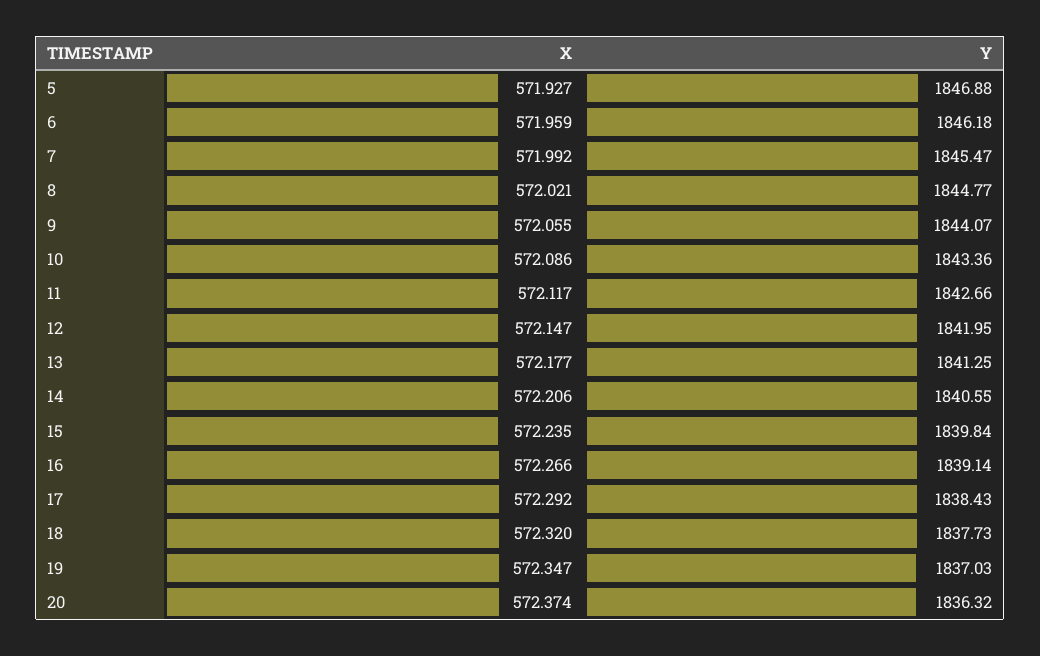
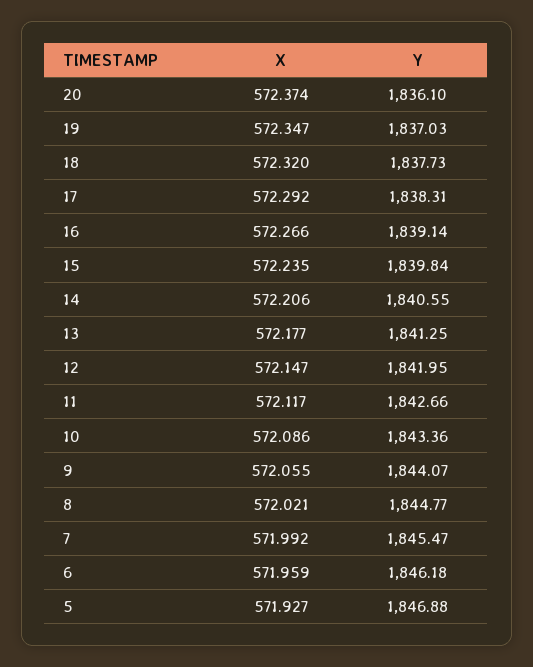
  {
    "X": {
      "5": 571.927,
      "6": 571.959,
      "7": 571.992,
      "8": 572.021,
      "9": 572.055,
      "10": 572.086,
      "11": 572.117,
      "12": 572.147,
      "13": 572.177,
      "14": 572.206,
      "15": 572.235,
      "16": 572.266,
      "17": 572.292,
      "18": 572.32,
      "19": 572.347,
      "20": 572.374
    },
    "Y": {
      "5": 1846.88,
      "6": 1846.18,
      "7": 1845.47,
      "8": 1844.77,
      "9": 1844.07,
      "10": 1843.36,
      "11": 1842.66,
      "12": 1841.95,
      "13": 1841.25,
      "14": 1840.55,
      "15": 1839.84,
      "16": 1839.14,
-     "17": 1838.43,
+     "17": 1838.31,
      "18": 1837.73,
      "19": 1837.03,
-     "20": 1836.32
+     "20": 1836.1
    }
  }

